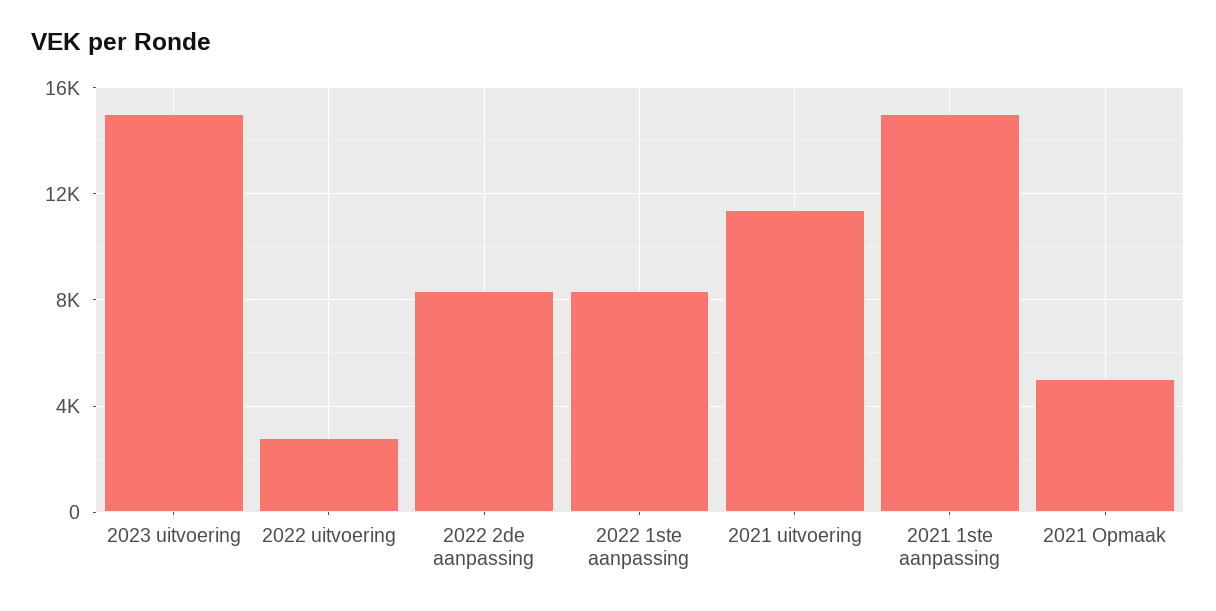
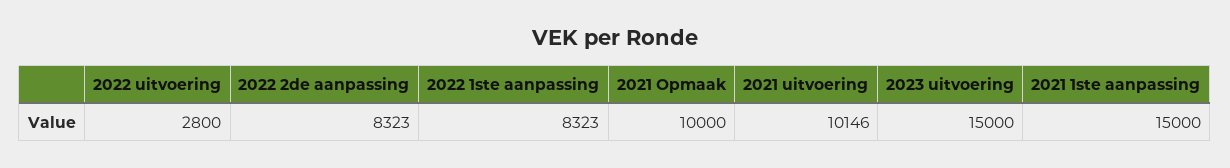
  {
    "2023 uitvoering": 15000,
    "2022 uitvoering": 2800,
    "2022 2de aanpassing": 8323,
    "2022 1ste aanpassing": 8323,
-   "2021 uitvoering": 11500,
+   "2021 uitvoering": 10146,
    "2021 1ste aanpassing": 15000,
-   "2021 Opmaak": 5000
+   "2021 Opmaak": 10000
  }

